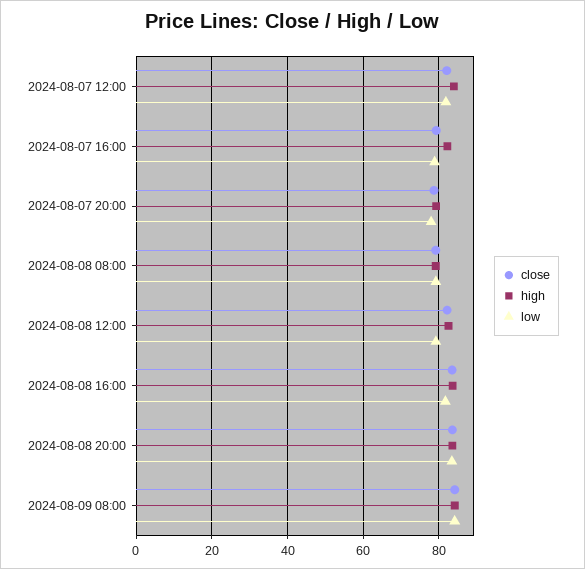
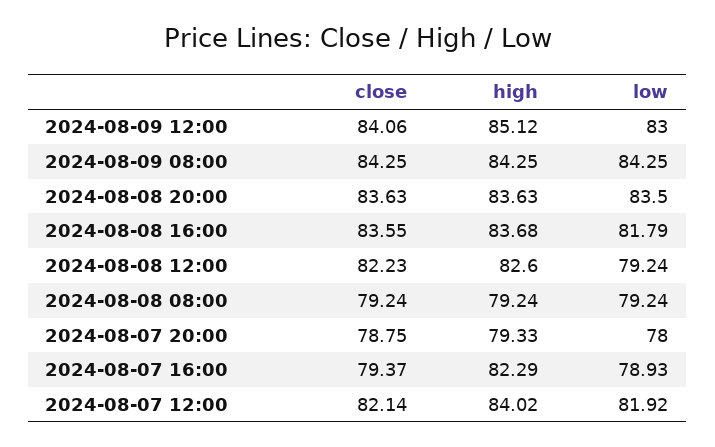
  {
    "close": {
      "2024-08-07 12:00": 82.14,
      "2024-08-07 16:00": 79.37,
      "2024-08-07 20:00": 78.75,
      "2024-08-08 08:00": 79.24,
      "2024-08-08 12:00": 82.23,
      "2024-08-08 16:00": 83.55,
      "2024-08-08 20:00": 83.63,
-     "2024-08-09 08:00": 84.25
+     "2024-08-09 08:00": 84.25,
+     "2024-08-09 12:00": 84.06
    },
    "high": {
      "2024-08-07 12:00": 84.02,
      "2024-08-07 16:00": 82.29,
      "2024-08-07 20:00": 79.33,
      "2024-08-08 08:00": 79.24,
      "2024-08-08 12:00": 82.6,
      "2024-08-08 16:00": 83.68,
      "2024-08-08 20:00": 83.63,
-     "2024-08-09 08:00": 84.25
+     "2024-08-09 08:00": 84.25,
+     "2024-08-09 12:00": 85.12
    },
    "low": {
      "2024-08-07 12:00": 81.92,
      "2024-08-07 16:00": 78.93,
      "2024-08-07 20:00": 78,
      "2024-08-08 08:00": 79.24,
      "2024-08-08 12:00": 79.24,
      "2024-08-08 16:00": 81.79,
      "2024-08-08 20:00": 83.5,
-     "2024-08-09 08:00": 84.25
+     "2024-08-09 08:00": 84.25,
+     "2024-08-09 12:00": 83
    }
  }

